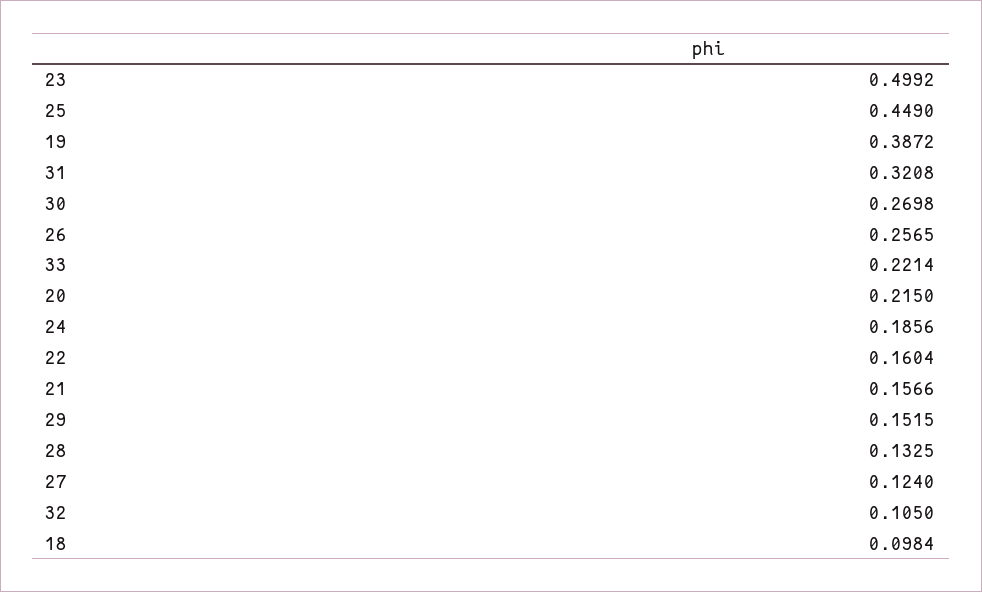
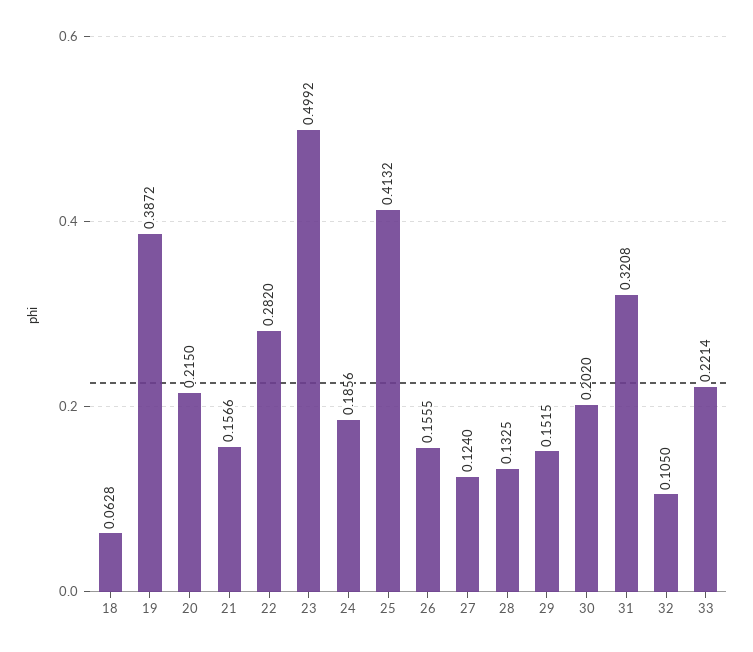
  {
    "23": 0.4992,
-   "25": 0.449,
+   "25": 0.4132,
    "19": 0.3872,
    "31": 0.3208,
-   "30": 0.2698,
+   "30": 0.202,
-   "26": 0.2565,
+   "26": 0.1555,
    "33": 0.2214,
    "20": 0.215,
    "24": 0.1856,
-   "22": 0.1604,
+   "22": 0.282,
    "21": 0.1566,
    "29": 0.1515,
    "28": 0.1325,
    "27": 0.124,
    "32": 0.105,
-   "18": 0.0984
+   "18": 0.0628
  }

